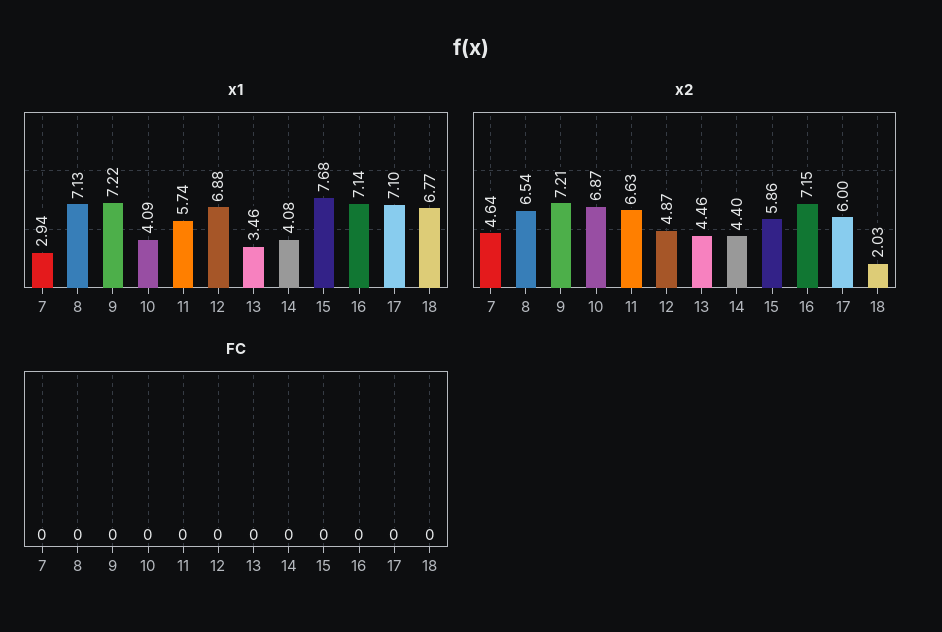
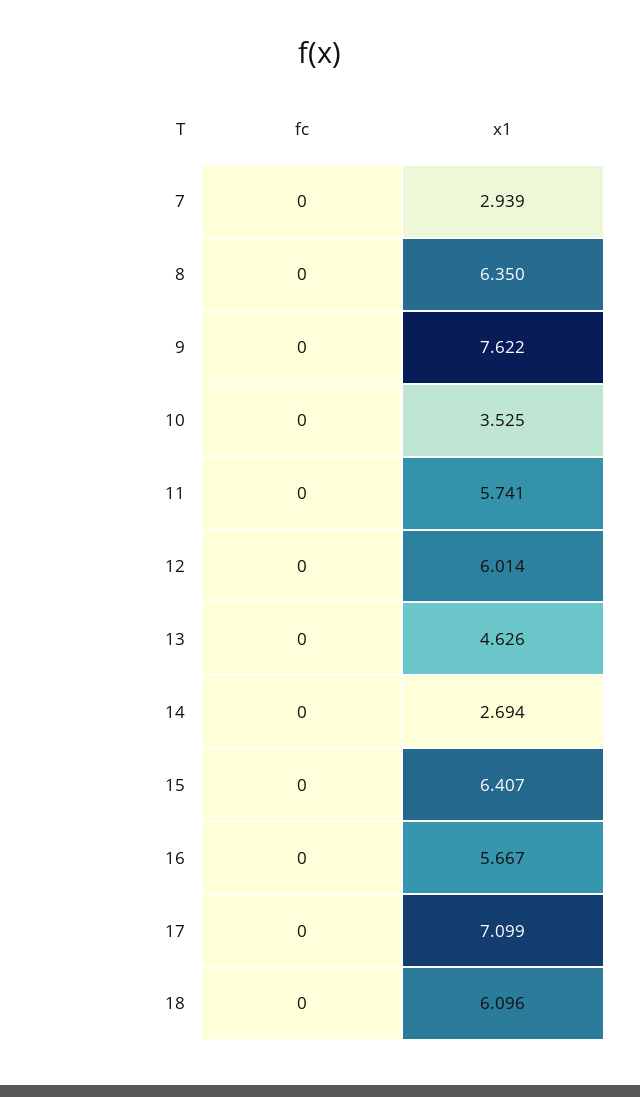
  {
    "x1": {
      "7": 2.939,
-     "8": 7.13,
+     "8": 6.35,
-     "9": 7.22,
+     "9": 7.622,
-     "10": 4.09,
+     "10": 3.525,
      "11": 5.741,
-     "12": 6.88,
+     "12": 6.014,
-     "13": 3.46,
+     "13": 4.626,
-     "14": 4.08,
+     "14": 2.694,
-     "15": 7.68,
+     "15": 6.407,
-     "16": 7.14,
+     "16": 5.667,
      "17": 7.099,
-     "18": 6.77
+     "18": 6.096
    },
-   "x2": {
-     "7": 4.64,
-     "8": 6.54,
-     "9": 7.21,
-     "10": 6.87,
-     "11": 6.63,
-     "12": 4.87,
-     "13": 4.46,
-     "14": 4.4,
-     "15": 5.86,
-     "16": 7.15,
-     "17": 6,
-     "18": 2.03
-   },
    "FC": {
      "7": 0,
      "8": 0,
      "9": 0,
      "10": 0,
      "11": 0,
      "12": 0,
      "13": 0,
      "14": 0,
      "15": 0,
      "16": 0,
      "17": 0,
      "18": 0
    }
  }

